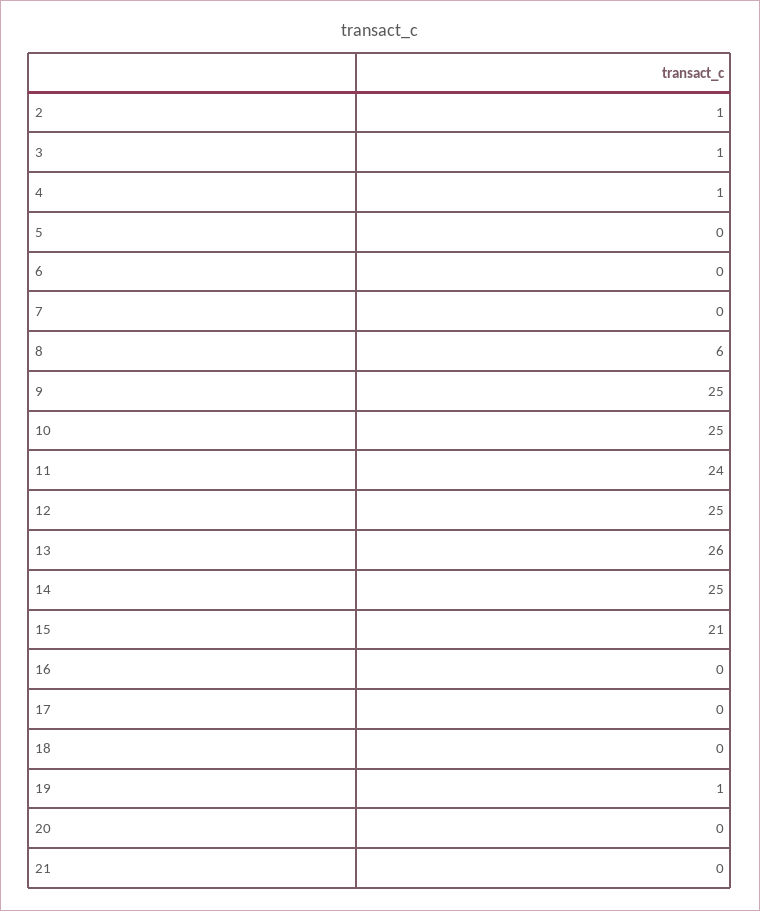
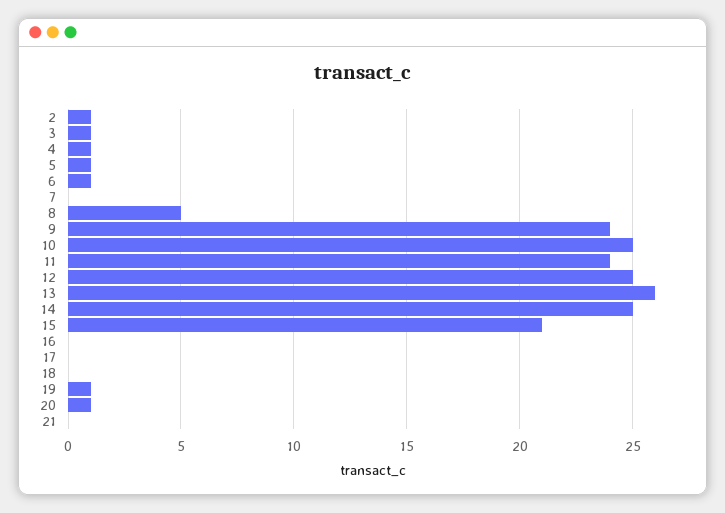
  {
    "2": 1,
    "3": 1,
    "4": 1,
-   "5": 0,
+   "5": 1,
-   "6": 0,
+   "6": 1,
    "7": 0,
-   "8": 6,
+   "8": 5,
-   "9": 25,
+   "9": 24,
    "10": 25,
    "11": 24,
    "12": 25,
    "13": 26,
    "14": 25,
    "15": 21,
    "16": 0,
    "17": 0,
    "18": 0,
    "19": 1,
-   "20": 0,
+   "20": 1,
    "21": 0
  }

